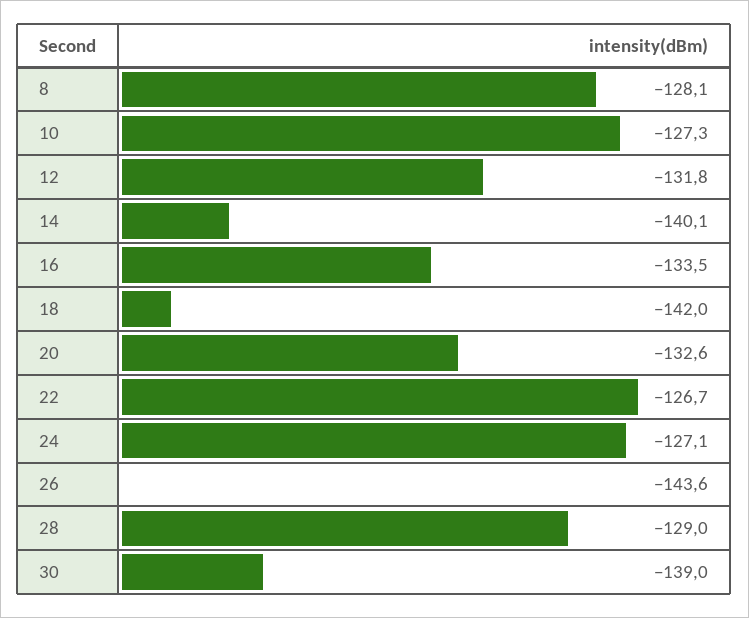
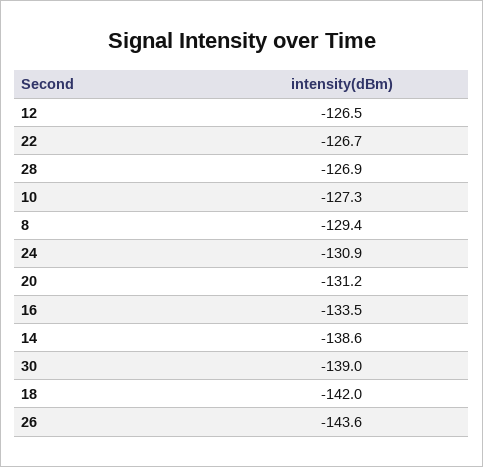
  {
-   "8": -128.1,
+   "8": -129.4,
    "10": -127.3,
-   "12": -131.8,
+   "12": -126.5,
-   "14": -140.1,
+   "14": -138.6,
    "16": -133.5,
    "18": -142,
-   "20": -132.6,
+   "20": -131.2,
    "22": -126.7,
-   "24": -127.1,
+   "24": -130.9,
    "26": -143.6,
-   "28": -129,
+   "28": -126.9,
    "30": -139
  }

